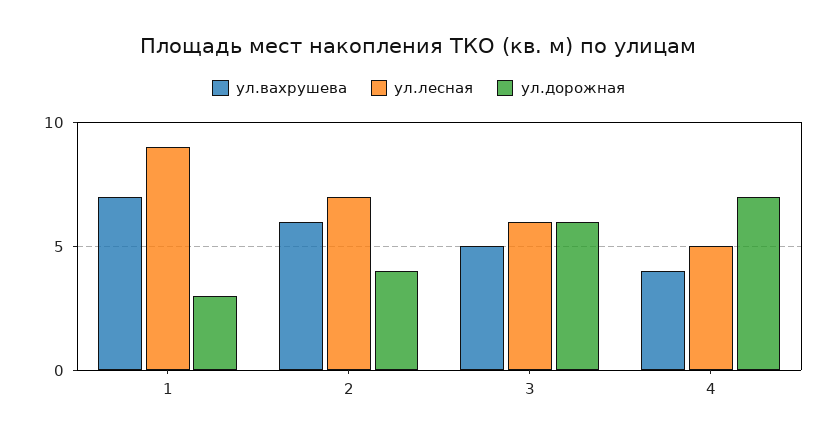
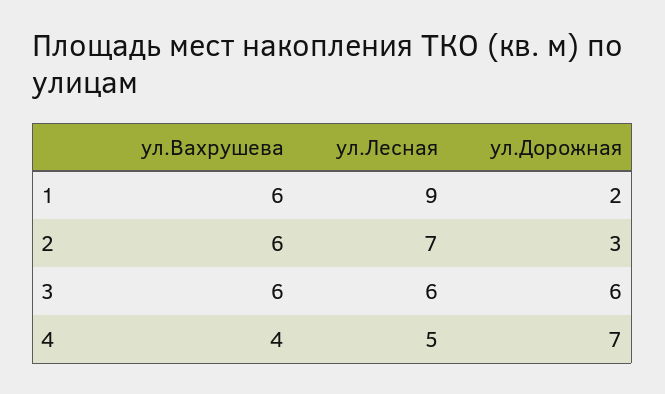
  {
    "ул.вахрушева": {
-     "1": 7,
+     "1": 6,
      "2": 6,
-     "3": 5,
+     "3": 6,
      "4": 4
    },
    "ул.лесная": {
      "1": 9,
      "2": 7,
      "3": 6,
      "4": 5
    },
    "ул.дорожная": {
-     "1": 3,
+     "1": 2,
-     "2": 4,
+     "2": 3,
      "3": 6,
      "4": 7
    }
  }

